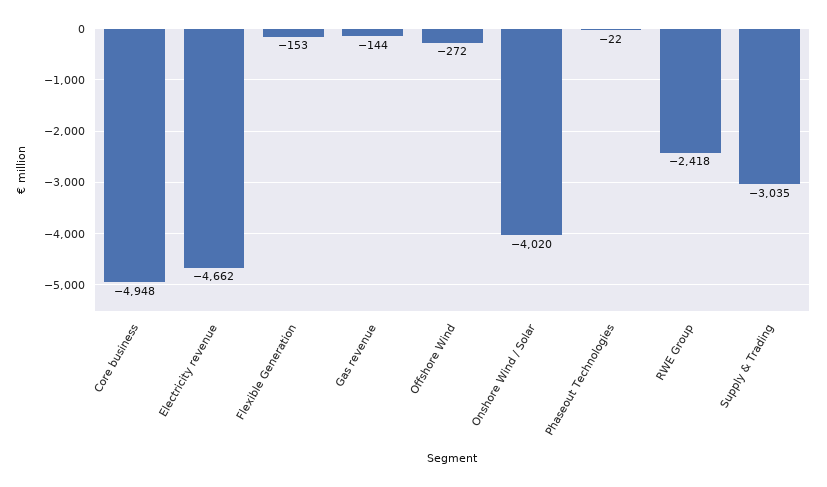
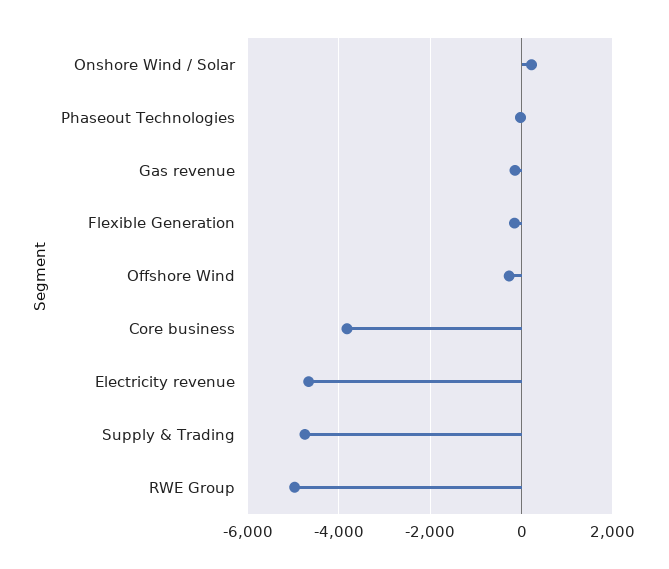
  {
-   "Core business": -4948,
+   "Core business": -3800,
    "Electricity revenue": -4662,
    "Flexible Generation": -153,
    "Gas revenue": -144,
    "Offshore Wind": -272,
-   "Onshore Wind / Solar": -4020,
+   "Onshore Wind / Solar": 200,
    "Phaseout Technologies": -22,
-   "RWE Group": -2418,
+   "RWE Group": -5000,
-   "Supply & Trading": -3035
+   "Supply & Trading": -4800
  }

